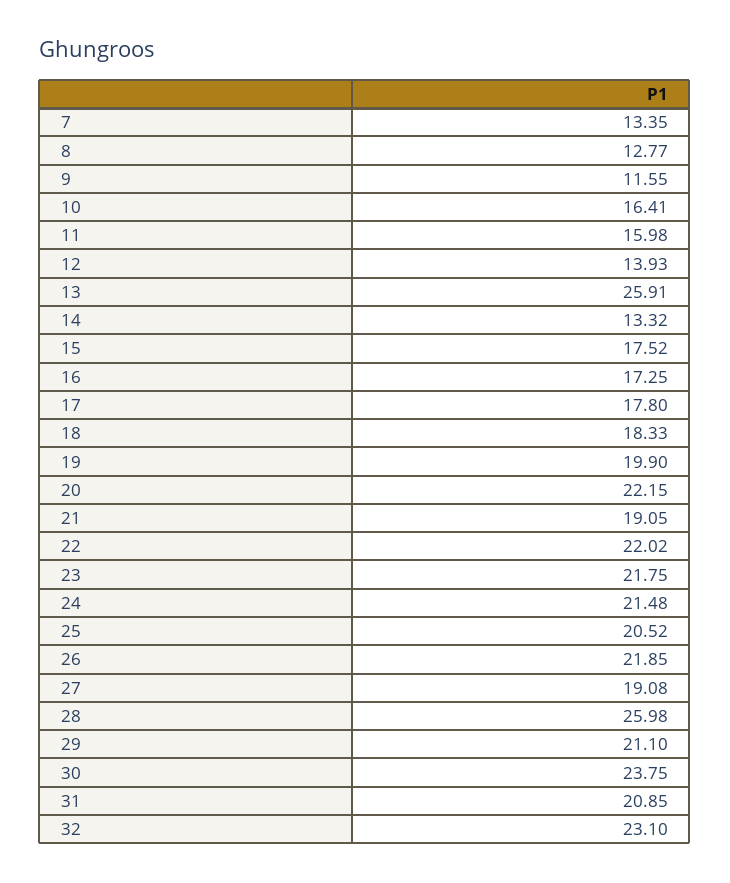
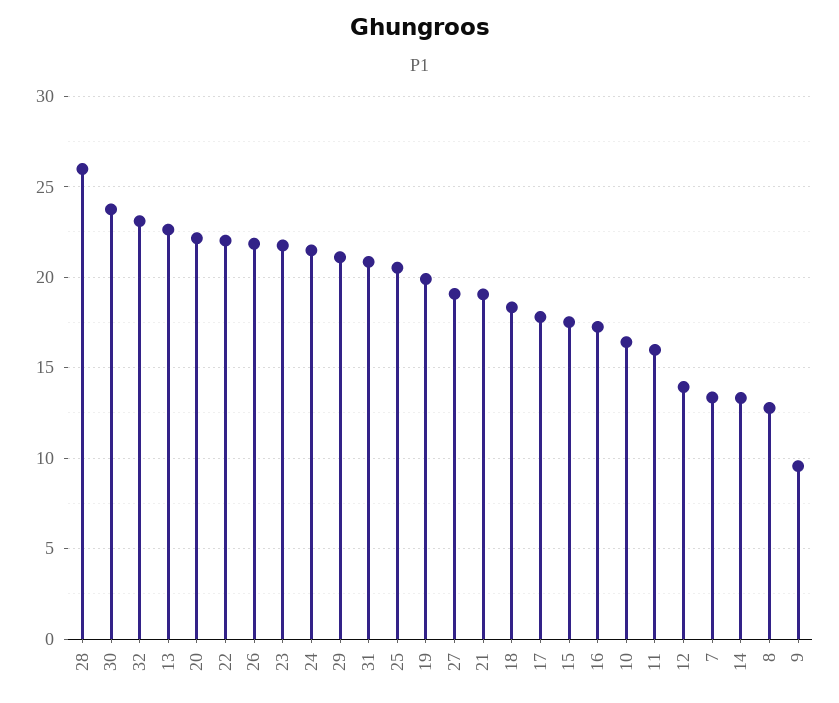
  {
    "7": 13.35,
    "8": 12.77,
-   "9": 11.55,
+   "9": 9.5,
    "10": 16.41,
    "11": 15.98,
    "12": 13.93,
-   "13": 25.91,
+   "13": 22.5,
    "14": 13.32,
    "15": 17.52,
    "16": 17.25,
    "17": 17.8,
    "18": 18.33,
    "19": 19.9,
    "20": 22.15,
    "21": 19.05,
    "22": 22.02,
    "23": 21.75,
    "24": 21.48,
    "25": 20.52,
    "26": 21.85,
    "27": 19.08,
    "28": 25.98,
    "29": 21.1,
    "30": 23.75,
    "31": 20.85,
    "32": 23.1
  }

